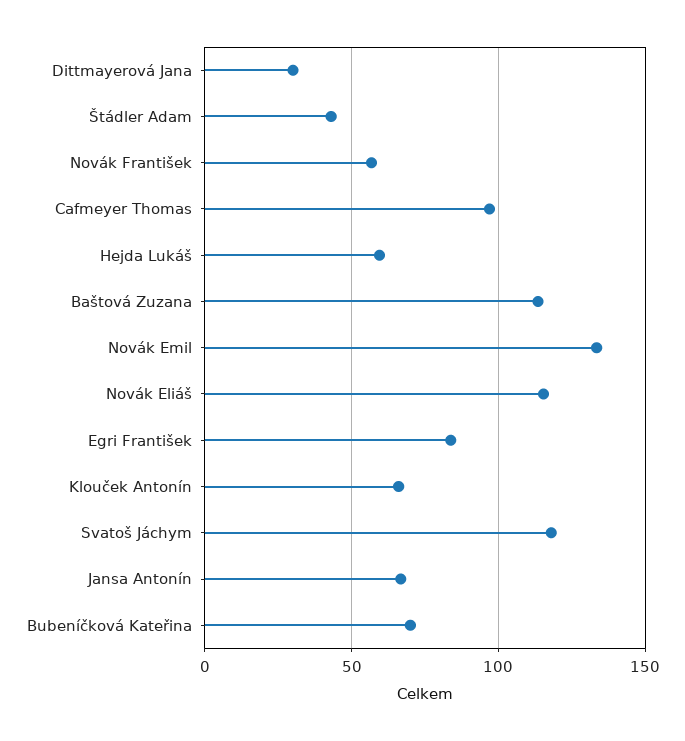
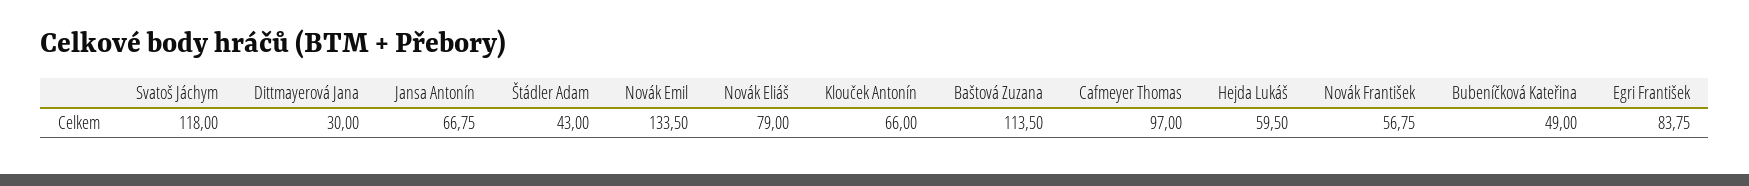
  {
    "Dittmayerová Jana": 30,
    "Štádler Adam": 43,
    "Novák František": 56.75,
    "Cafmeyer Thomas": 97,
    "Hejda Lukáš": 59.5,
    "Baštová Zuzana": 113.5,
    "Novák Emil": 133.5,
-   "Novák Eliáš": 115,
+   "Novák Eliáš": 79,
    "Egri František": 83.75,
    "Klouček Antonín": 66,
    "Svatoš Jáchym": 118,
    "Jansa Antonín": 66.75,
-   "Bubeníčková Kateřina": 70
+   "Bubeníčková Kateřina": 49
  }

